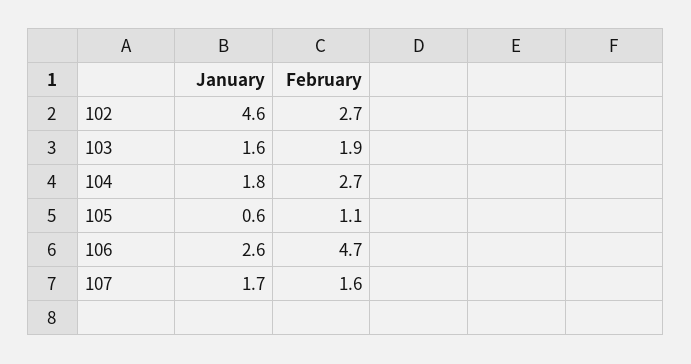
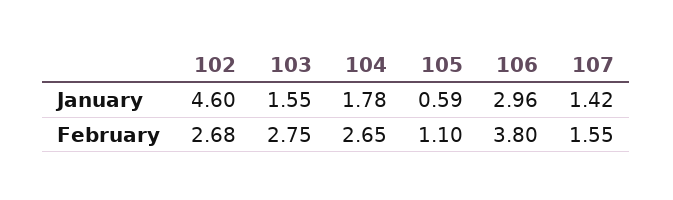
  {
    "January": {
      "102": 4.6,
      "103": 1.55,
      "104": 1.78,
      "105": 0.59,
-     "106": 2.6,
+     "106": 2.96,
-     "107": 1.7
+     "107": 1.42
    },
    "February": {
      "102": 2.68,
-     "103": 1.9,
+     "103": 2.75,
      "104": 2.65,
      "105": 1.1,
-     "106": 4.7,
+     "106": 3.8,
      "107": 1.55
    }
  }

